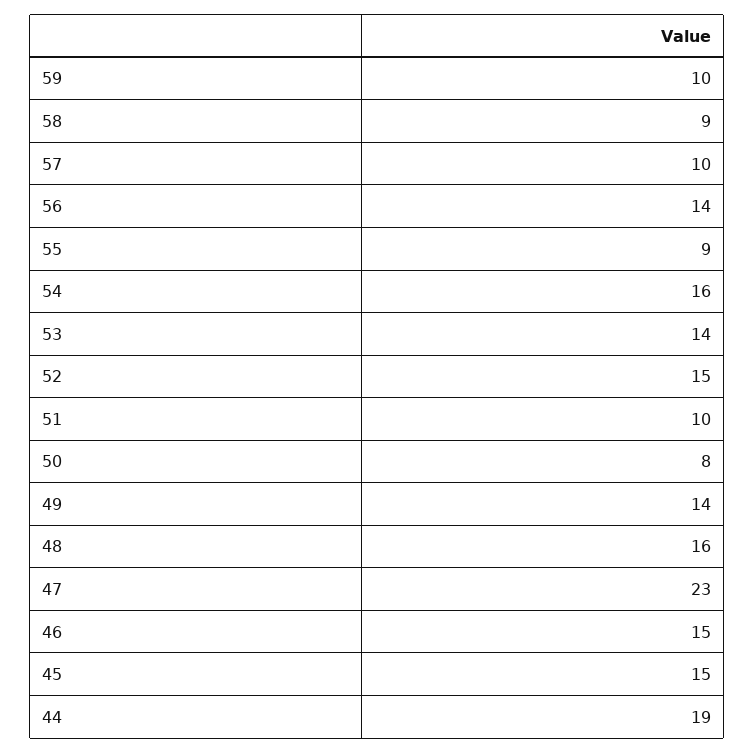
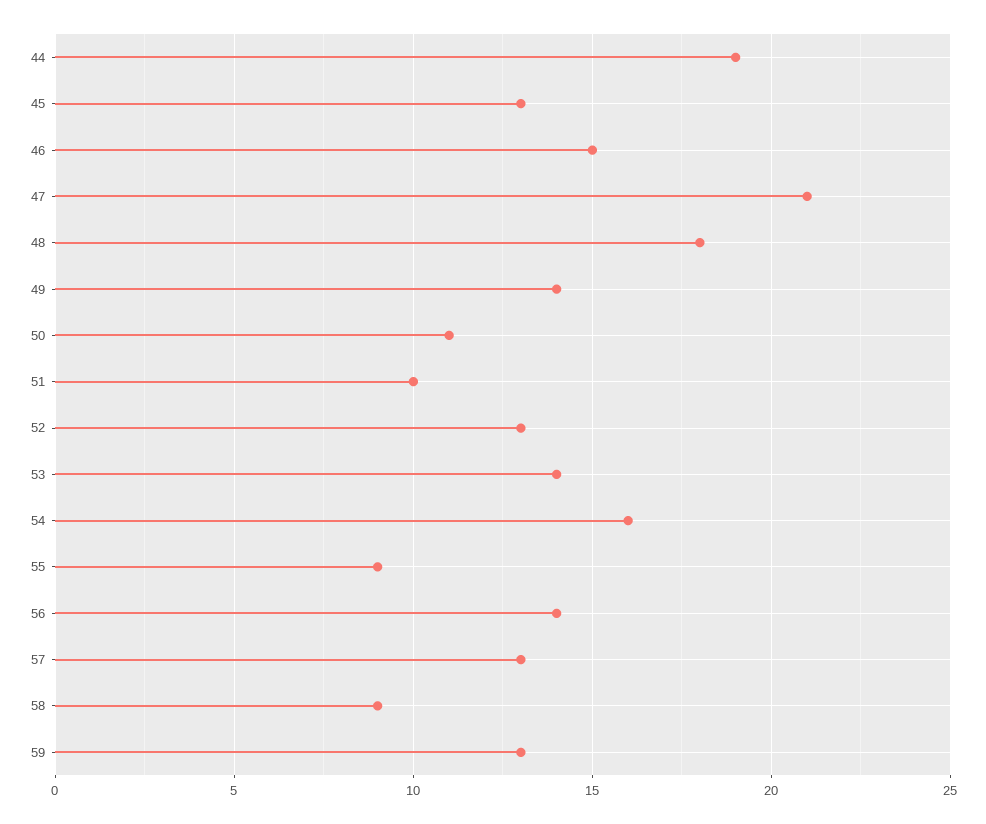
  {
-   "59": 10,
+   "59": 13,
    "58": 9,
-   "57": 10,
+   "57": 13,
    "56": 14,
    "55": 9,
    "54": 16,
    "53": 14,
-   "52": 15,
+   "52": 13,
    "51": 10,
-   "50": 8,
+   "50": 11,
    "49": 14,
-   "48": 16,
+   "48": 18,
-   "47": 23,
+   "47": 21,
    "46": 15,
-   "45": 15,
+   "45": 13,
    "44": 19
  }

